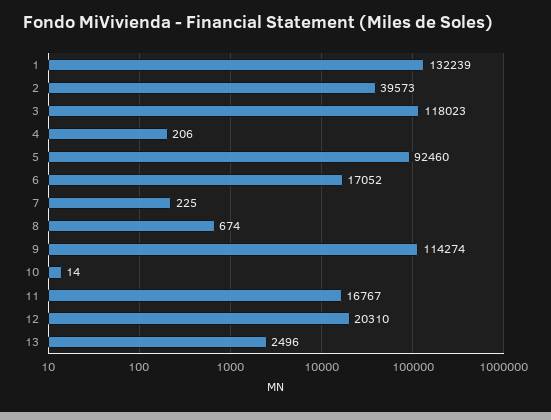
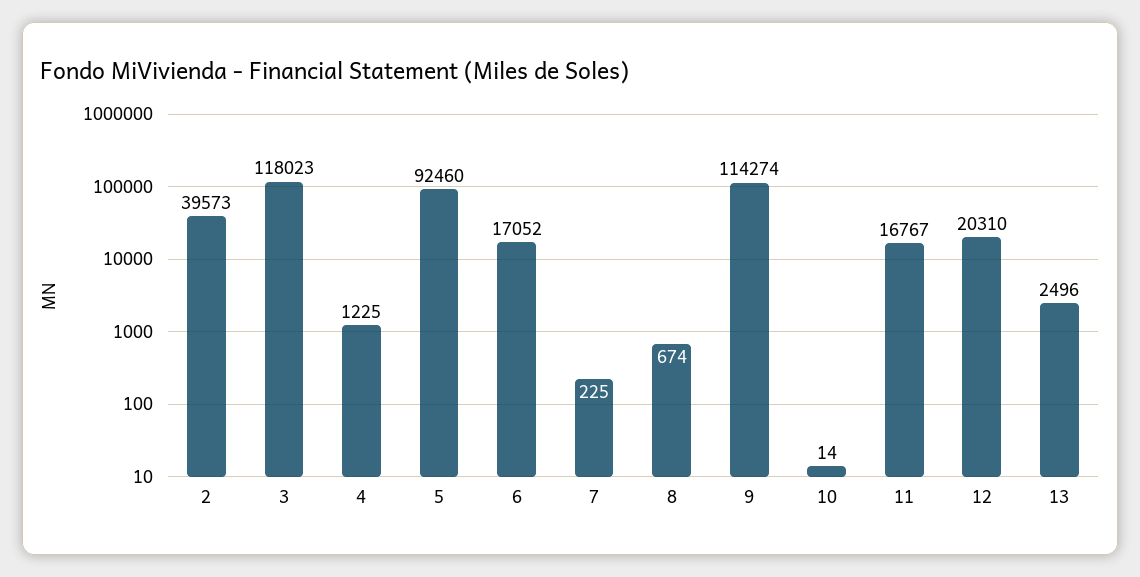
  {
-   "1": 132239,
    "2": 39573,
    "3": 118023,
-   "4": 206,
+   "4": 1225,
    "5": 92460,
    "6": 17052,
    "7": 225,
    "8": 674,
    "9": 114274,
    "10": 14,
    "11": 16767,
    "12": 20310,
    "13": 2496
  }

